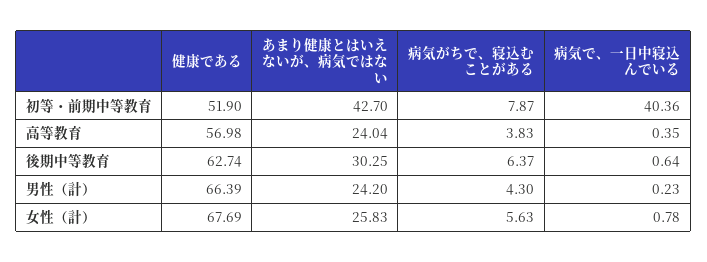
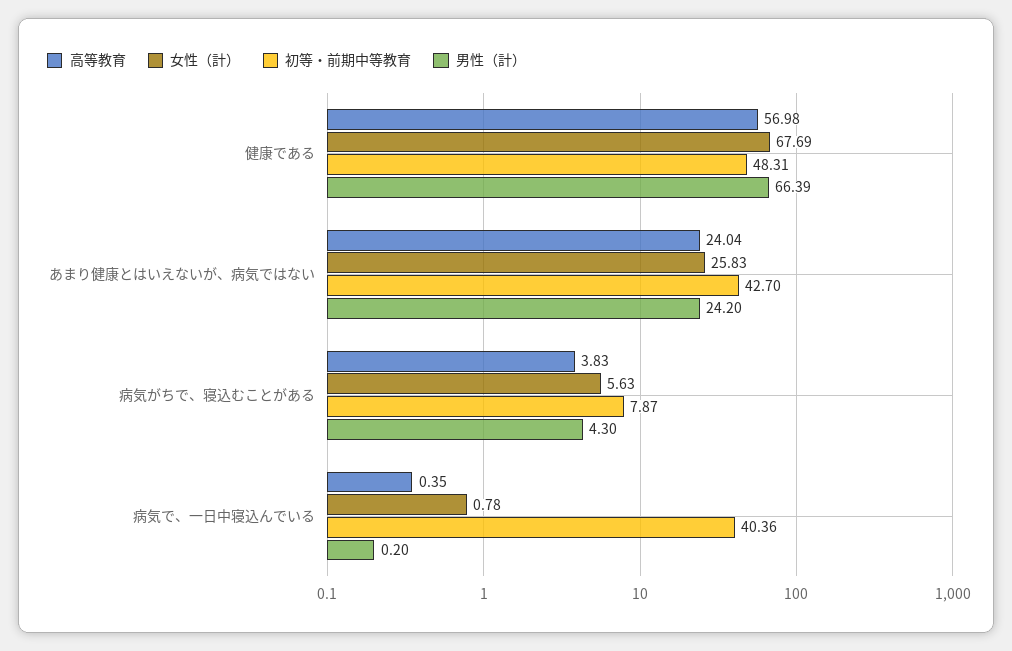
  {
    "初等・前期中等教育": {
-     "健康である": 51.9,
+     "健康である": 48.31,
      "あまり健康とはいえないが、病気ではない": 42.7,
      "病気がちで、寝込むことがある": 7.87,
      "病気で、一日中寝込んでいる": 40.36
    },
    "高等教育": {
      "健康である": 56.98,
      "あまり健康とはいえないが、病気ではない": 24.04,
      "病気がちで、寝込むことがある": 3.83,
      "病気で、一日中寝込んでいる": 0.35
    },
-   "後期中等教育": {
-     "健康である": 62.74,
-     "あまり健康とはいえないが、病気ではない": 30.25,
-     "病気がちで、寝込むことがある": 6.37,
-     "病気で、一日中寝込んでいる": 0.64
-   },
    "男性（計）": {
      "健康である": 66.39,
      "あまり健康とはいえないが、病気ではない": 24.2,
      "病気がちで、寝込むことがある": 4.3,
-     "病気で、一日中寝込んでいる": 0.23
+     "病気で、一日中寝込んでいる": 0.2
    },
    "女性（計）": {
      "健康である": 67.69,
      "あまり健康とはいえないが、病気ではない": 25.83,
      "病気がちで、寝込むことがある": 5.63,
      "病気で、一日中寝込んでいる": 0.78
    }
  }

